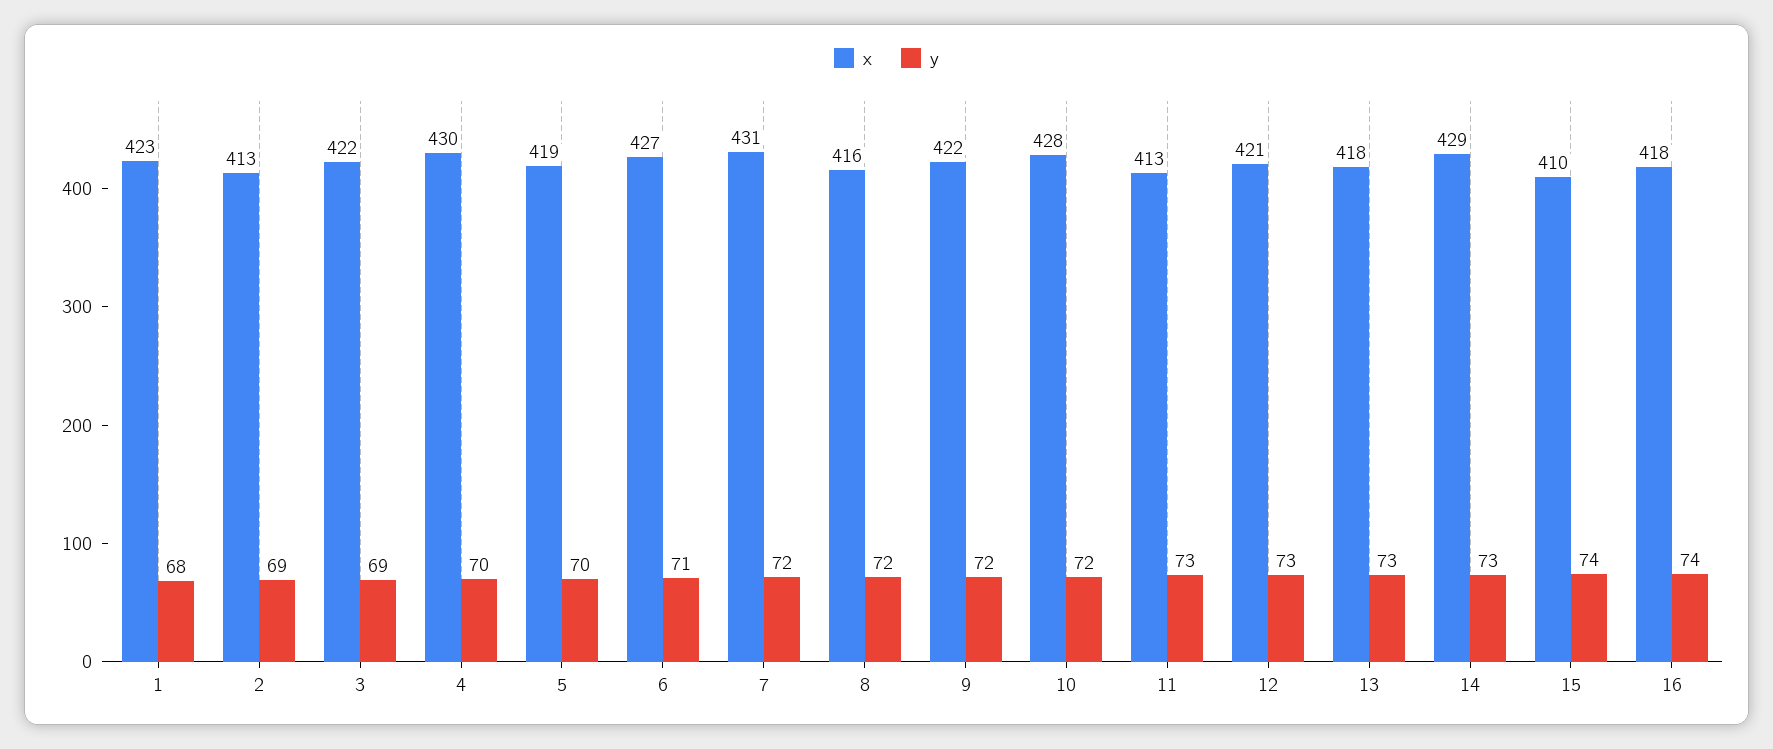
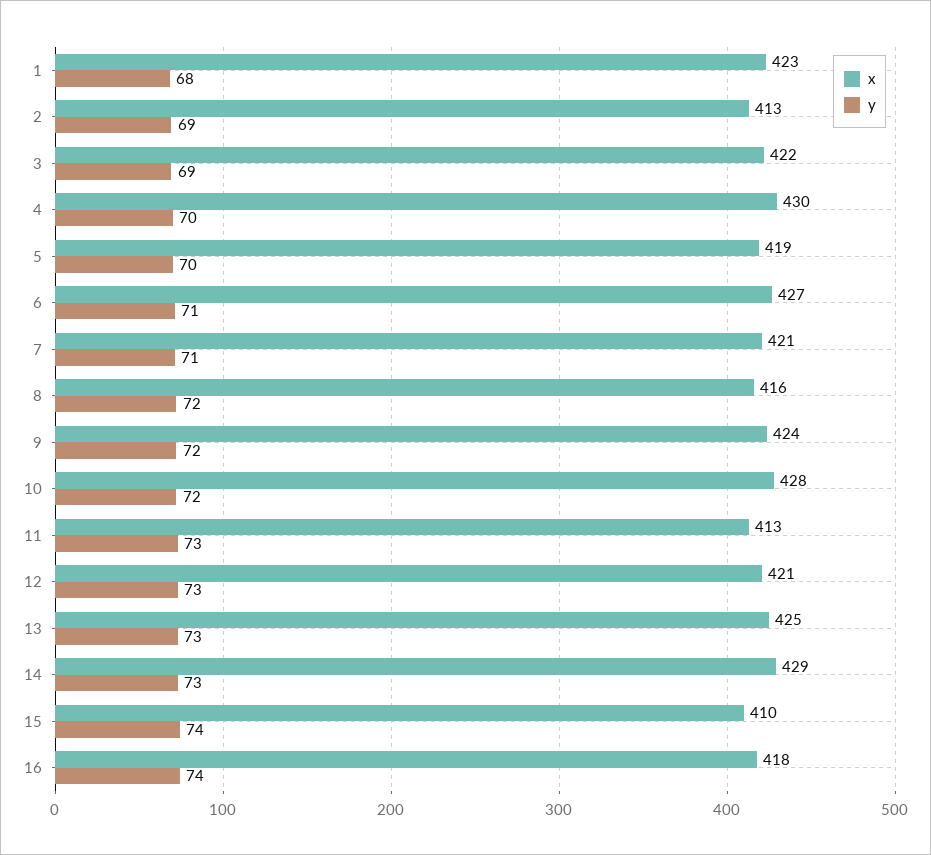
  {
    "x": {
      "1": 423,
      "2": 413,
      "3": 422,
      "4": 430,
      "5": 419,
      "6": 427,
-     "7": 431,
+     "7": 421,
      "8": 416,
-     "9": 422,
+     "9": 424,
      "10": 428,
      "11": 413,
      "12": 421,
-     "13": 418,
+     "13": 425,
      "14": 429,
      "15": 410,
      "16": 418
    },
    "y": {
      "1": 68,
      "2": 69,
      "3": 69,
      "4": 70,
      "5": 70,
      "6": 71,
-     "7": 72,
+     "7": 71,
      "8": 72,
      "9": 72,
      "10": 72,
      "11": 73,
      "12": 73,
      "13": 73,
      "14": 73,
      "15": 74,
      "16": 74
    }
  }

